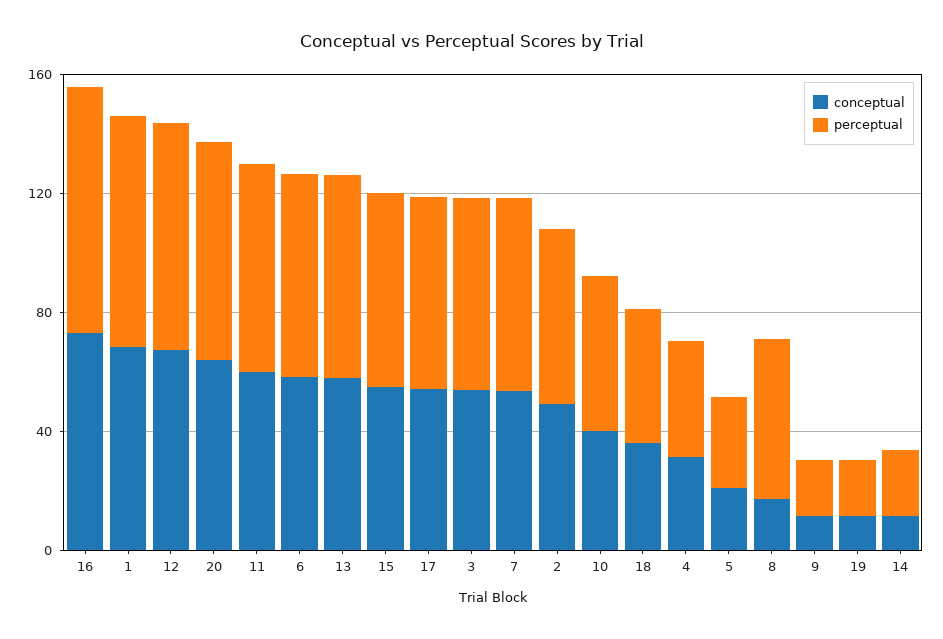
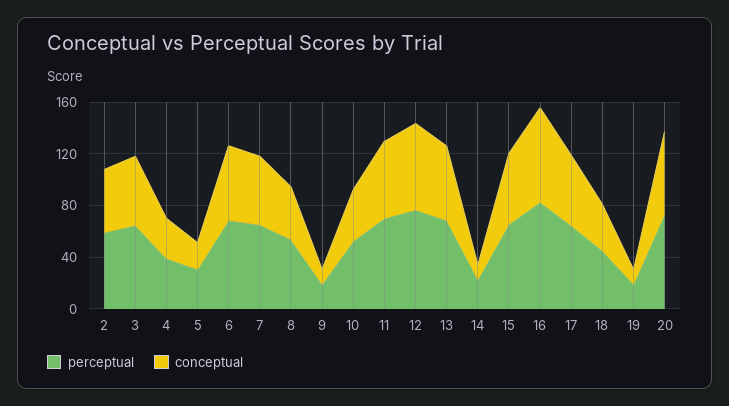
  {
    "conceptual": {
      "16": 70,
-     "1": 70,
      "12": 70,
      "20": 60,
      "11": 60,
      "6": 60,
      "13": 60,
      "15": 50,
      "17": 50,
      "3": 50,
      "7": 50,
      "2": 50,
      "10": 40,
      "18": 40,
      "4": 30,
      "5": 20,
-     "8": 20,
+     "8": 40,
      "9": 10,
      "19": 10,
      "14": 10
    },
    "perceptual": {
      "16": 80,
-     "1": 80,
      "12": 80,
      "20": 70,
      "11": 70,
      "6": 70,
      "13": 70,
      "15": 70,
      "17": 60,
      "3": 60,
      "7": 60,
      "2": 60,
      "10": 50,
      "18": 40,
      "4": 40,
      "5": 30,
      "8": 50,
      "9": 20,
      "19": 20,
      "14": 20
    }
  }

